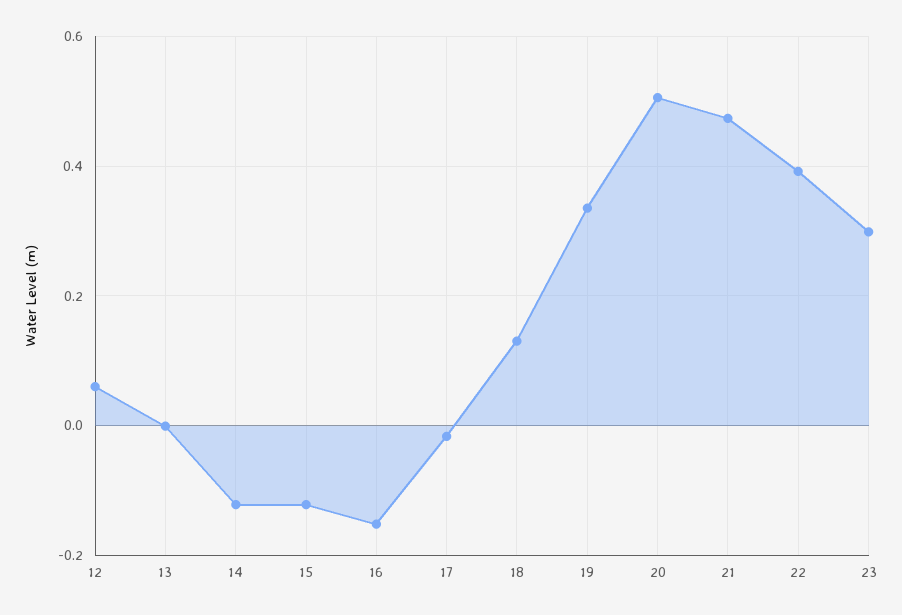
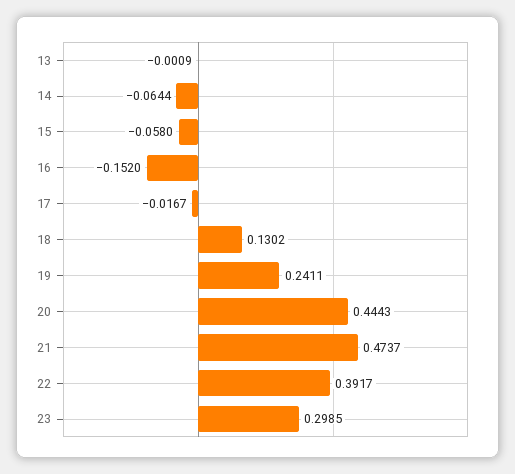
  {
-   "12": 0.06,
    "13": -0.0009,
-   "14": -0.12,
+   "14": -0.0644,
-   "15": -0.12,
+   "15": -0.058,
    "16": -0.152,
    "17": -0.0167,
    "18": 0.1302,
-   "19": 0.34,
+   "19": 0.2411,
-   "20": 0.5,
+   "20": 0.4443,
    "21": 0.4737,
    "22": 0.3917,
    "23": 0.2985
  }

